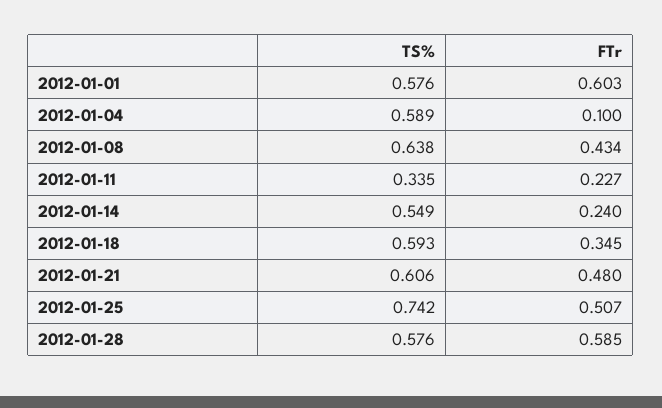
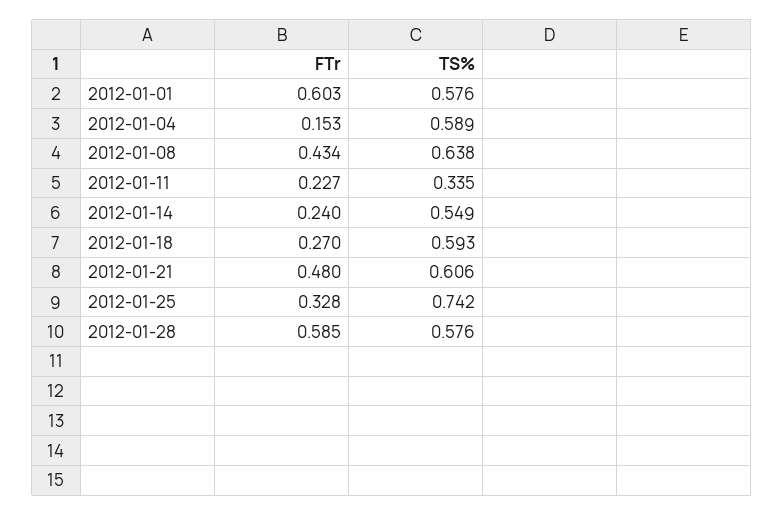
  {
    "TS%": {
      "2012-01-01": 0.576,
      "2012-01-04": 0.589,
      "2012-01-08": 0.638,
      "2012-01-11": 0.335,
      "2012-01-14": 0.549,
      "2012-01-18": 0.593,
      "2012-01-21": 0.606,
      "2012-01-25": 0.742,
      "2012-01-28": 0.576
    },
    "FTr": {
      "2012-01-01": 0.603,
-     "2012-01-04": 0.1,
+     "2012-01-04": 0.153,
      "2012-01-08": 0.434,
      "2012-01-11": 0.227,
      "2012-01-14": 0.24,
-     "2012-01-18": 0.345,
+     "2012-01-18": 0.27,
      "2012-01-21": 0.48,
-     "2012-01-25": 0.507,
+     "2012-01-25": 0.328,
      "2012-01-28": 0.585
    }
  }

